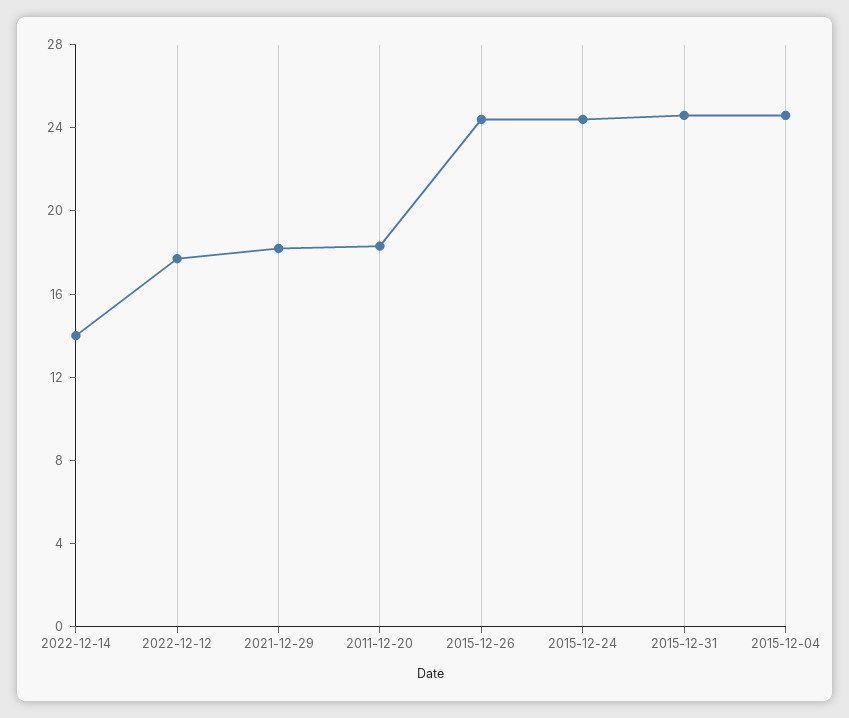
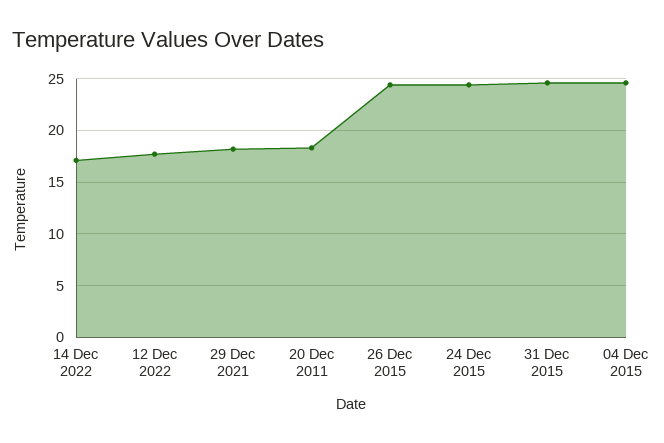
  {
-   "2022-12-14": 14,
+   "2022-12-14": 17,
    "2022-12-12": 18,
    "2021-12-29": 18,
    "2011-12-20": 18,
    "2015-12-26": 24,
    "2015-12-24": 24,
    "2015-12-31": 25,
    "2015-12-04": 25
  }

